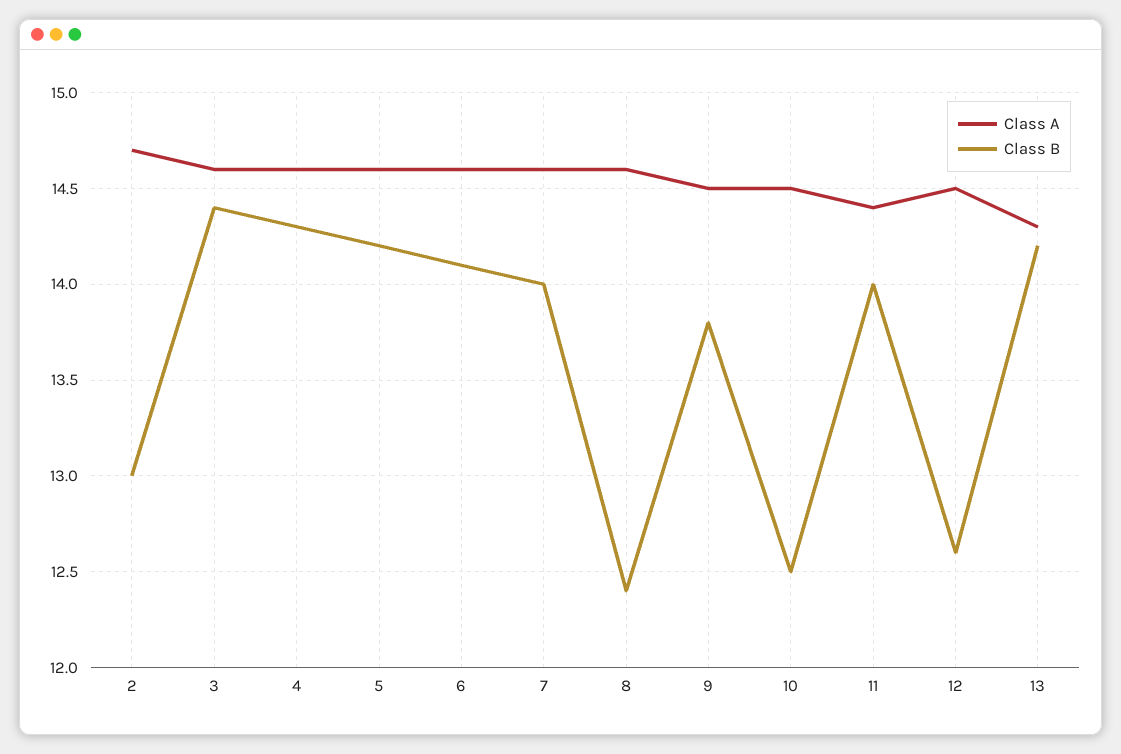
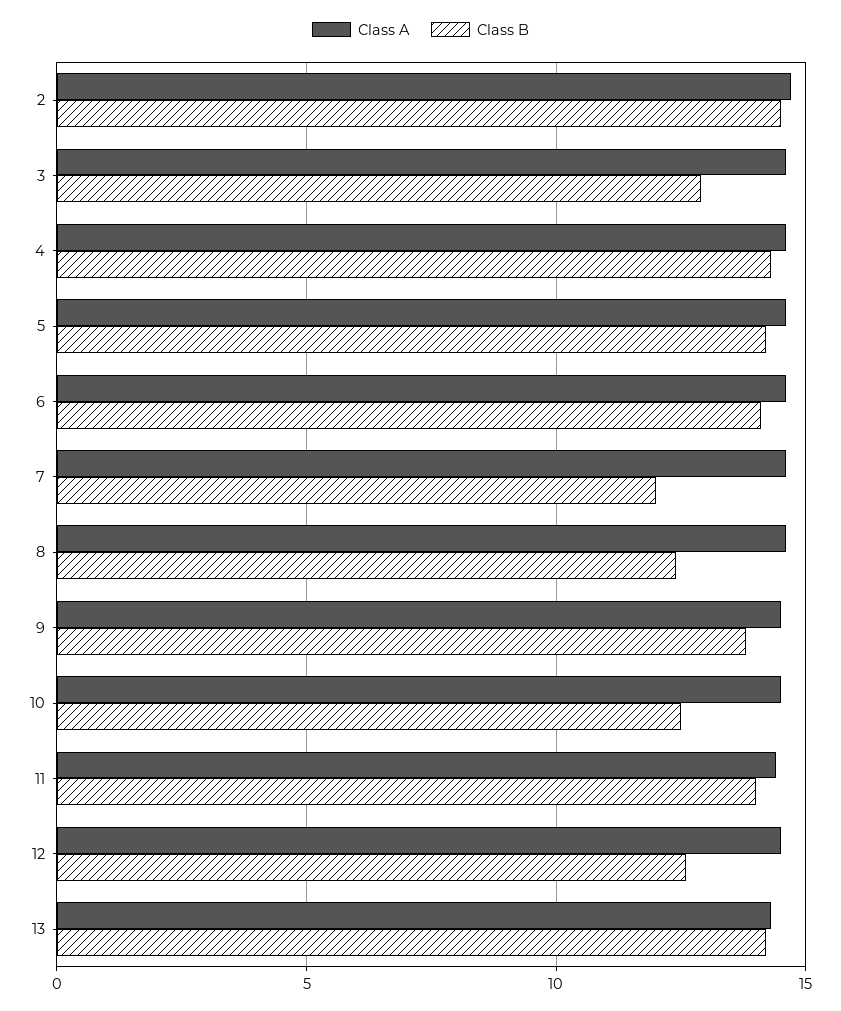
  {
    "Class A": {
      "2": 14.7,
      "3": 14.6,
      "4": 14.6,
      "5": 14.6,
      "6": 14.6,
      "7": 14.6,
      "8": 14.6,
      "9": 14.5,
      "10": 14.5,
      "11": 14.4,
      "12": 14.5,
      "13": 14.3
    },
    "Class B": {
-     "2": 13,
+     "2": 14.5,
-     "3": 14.4,
+     "3": 13,
      "4": 14.3,
      "5": 14.2,
      "6": 14.1,
-     "7": 14,
+     "7": 12,
      "8": 12.4,
      "9": 13.8,
      "10": 12.5,
      "11": 14,
      "12": 12.6,
      "13": 14.2
    }
  }

